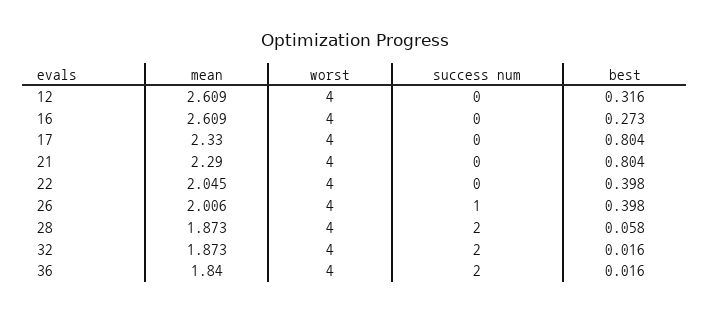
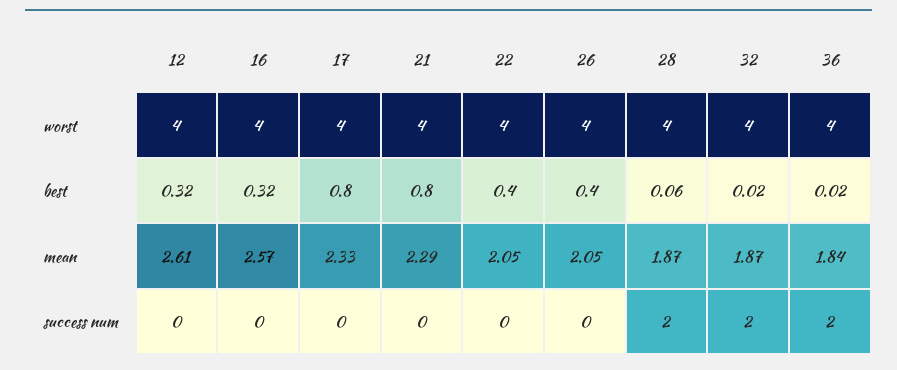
  {
    "mean": {
      "12": 2.609,
-     "16": 2.609,
+     "16": 2.57,
      "17": 2.33,
      "21": 2.29,
      "22": 2.045,
-     "26": 2.006,
+     "26": 2.05,
      "28": 1.873,
      "32": 1.873,
      "36": 1.84
    },
    "worst": {
      "12": 4,
      "16": 4,
      "17": 4,
      "21": 4,
      "22": 4,
      "26": 4,
      "28": 4,
      "32": 4,
      "36": 4
    },
    "success num": {
      "12": 0,
      "16": 0,
      "17": 0,
      "21": 0,
      "22": 0,
-     "26": 1,
+     "26": 0,
      "28": 2,
      "32": 2,
      "36": 2
    },
    "best": {
      "12": 0.316,
-     "16": 0.273,
+     "16": 0.32,
      "17": 0.804,
      "21": 0.804,
      "22": 0.398,
      "26": 0.398,
      "28": 0.058,
      "32": 0.016,
      "36": 0.016
    }
  }

